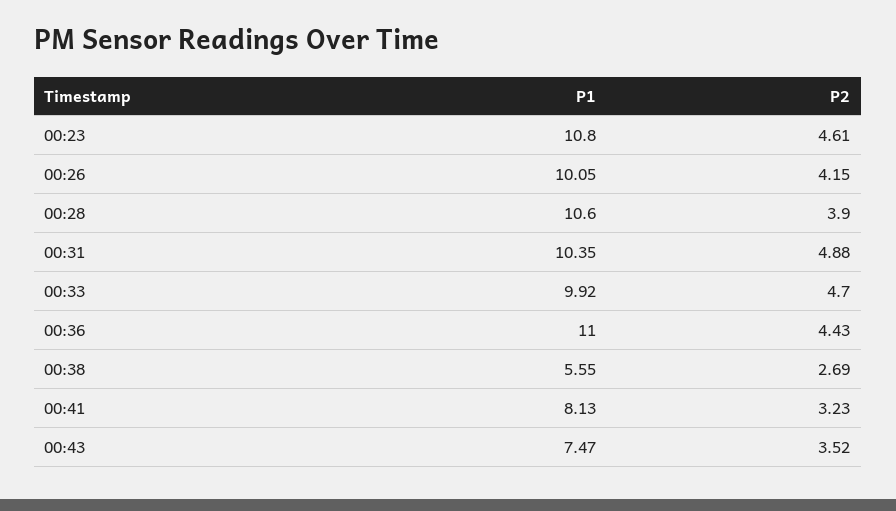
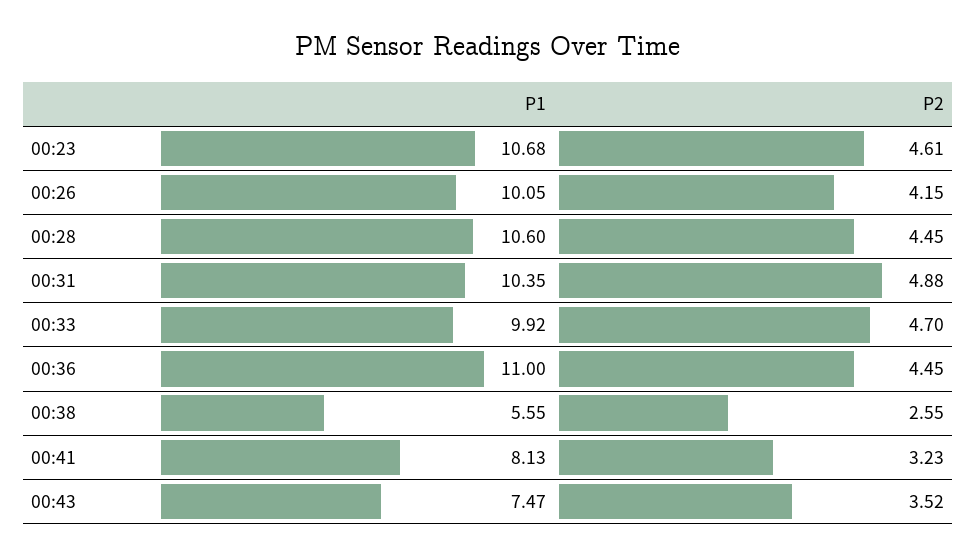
  {
    "P1": {
-     "00:23": 10.8,
+     "00:23": 10.68,
      "00:26": 10.05,
      "00:28": 10.6,
      "00:31": 10.35,
      "00:33": 9.92,
      "00:36": 11,
      "00:38": 5.55,
      "00:41": 8.13,
      "00:43": 7.47
    },
    "P2": {
      "00:23": 4.61,
      "00:26": 4.15,
-     "00:28": 3.9,
+     "00:28": 4.45,
      "00:31": 4.88,
      "00:33": 4.7,
-     "00:36": 4.43,
+     "00:36": 4.45,
-     "00:38": 2.69,
+     "00:38": 2.55,
      "00:41": 3.23,
      "00:43": 3.52
    }
  }

